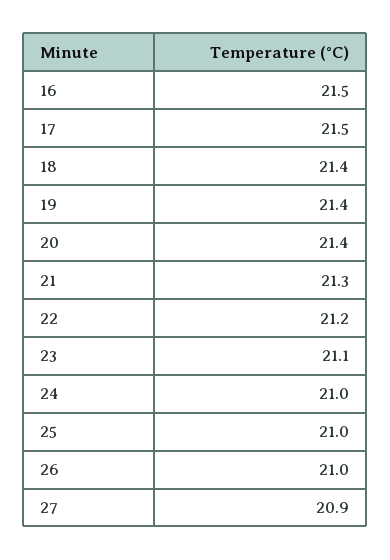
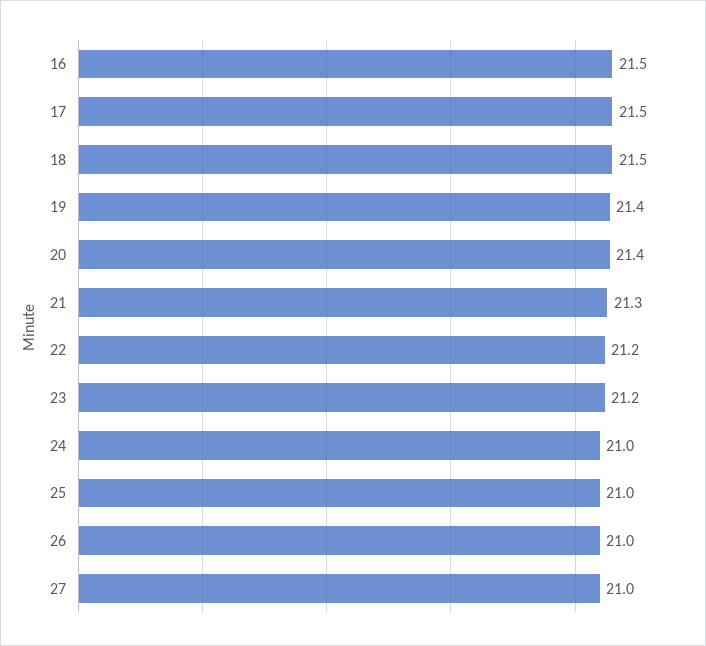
  {
    "16": 21.5,
    "17": 21.5,
-   "18": 21.4,
+   "18": 21.5,
    "19": 21.4,
    "20": 21.4,
    "21": 21.3,
    "22": 21.2,
-   "23": 21.1,
+   "23": 21.2,
    "24": 21,
    "25": 21,
    "26": 21,
-   "27": 20.9
+   "27": 21
  }

